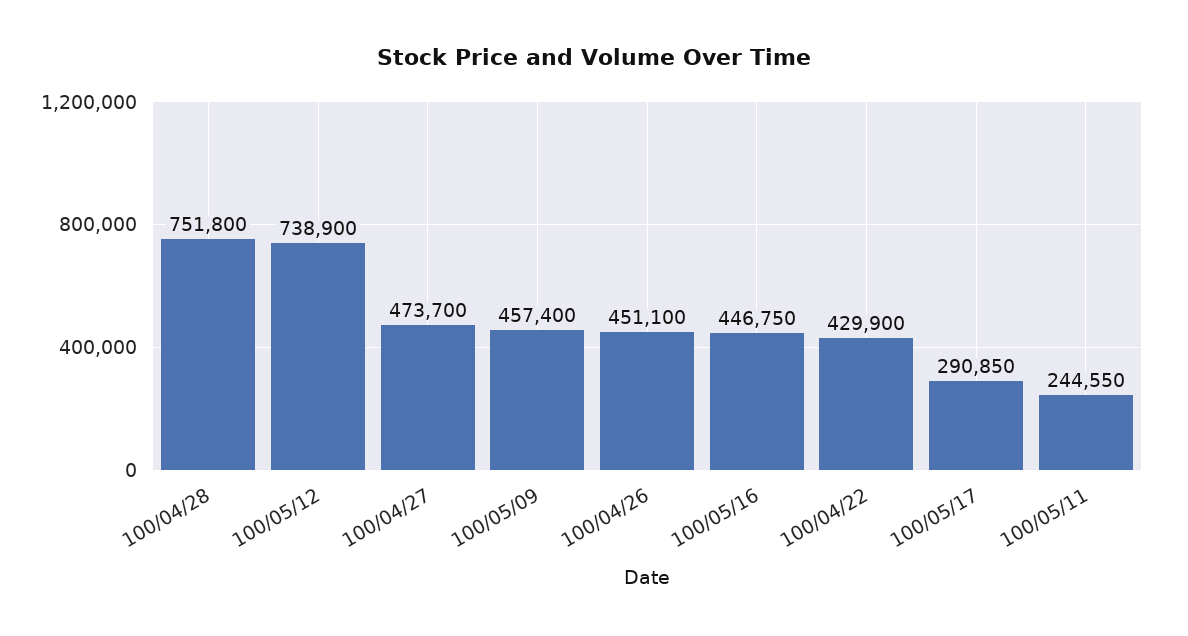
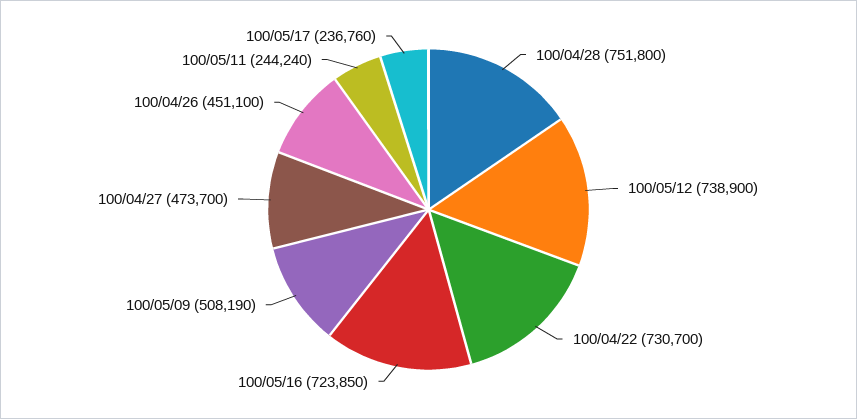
  {
    "100/04/28": 751800,
    "100/05/12": 738900,
    "100/04/27": 473700,
-   "100/05/09": 457400,
+   "100/05/09": 508190,
    "100/04/26": 451100,
-   "100/05/16": 446750,
+   "100/05/16": 723850,
-   "100/04/22": 429900,
+   "100/04/22": 730700,
-   "100/05/17": 290850,
+   "100/05/17": 236760,
-   "100/05/11": 244550
+   "100/05/11": 244240
  }

